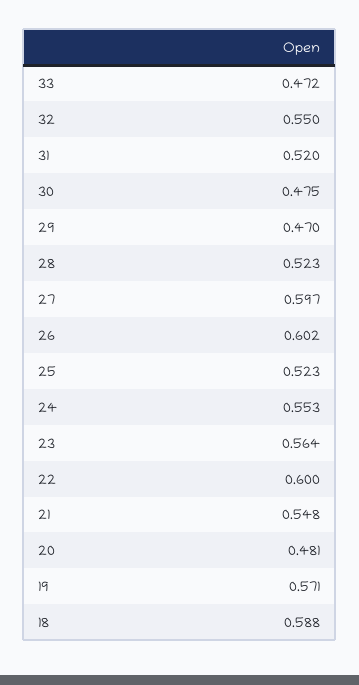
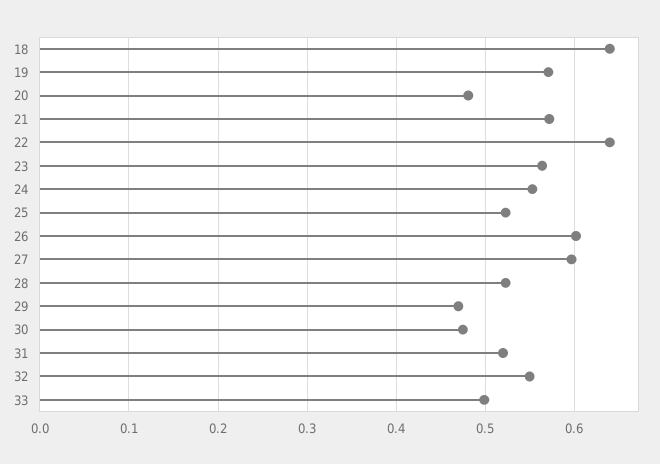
  {
-   "33": 0.472,
+   "33": 0.5,
    "32": 0.55,
    "31": 0.52,
    "30": 0.475,
    "29": 0.47,
    "28": 0.523,
    "27": 0.597,
    "26": 0.602,
    "25": 0.523,
    "24": 0.553,
    "23": 0.564,
-   "22": 0.6,
+   "22": 0.64,
-   "21": 0.548,
+   "21": 0.57,
    "20": 0.481,
    "19": 0.571,
-   "18": 0.588
+   "18": 0.64
  }

